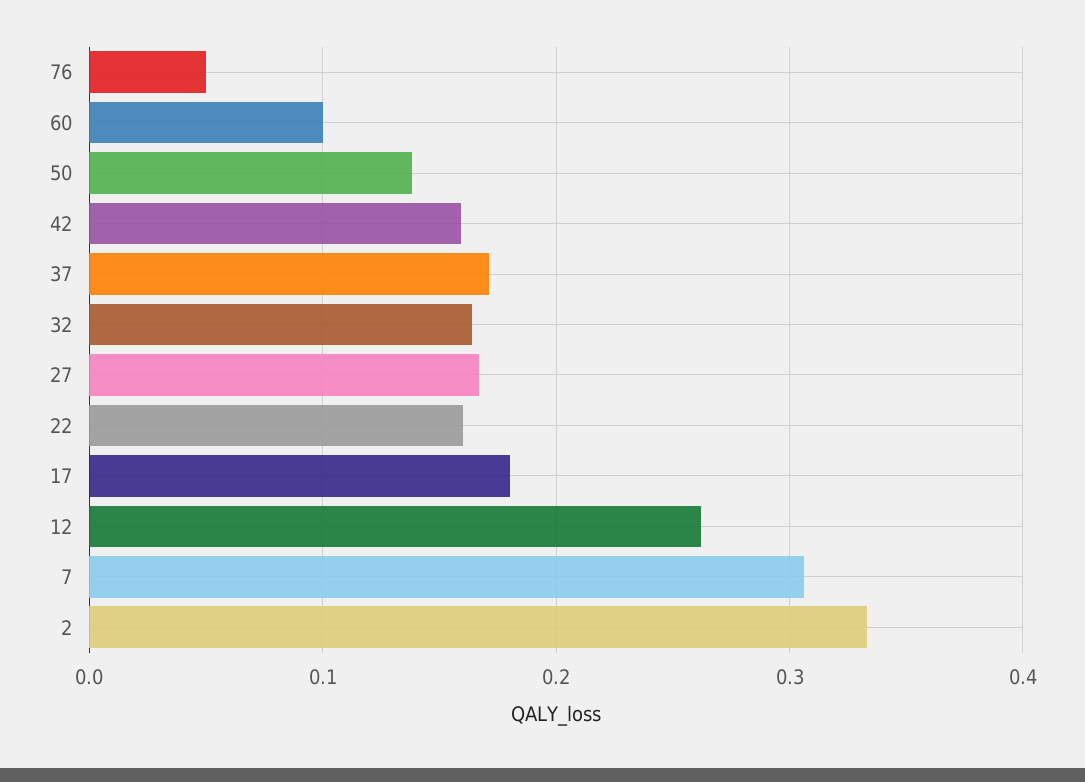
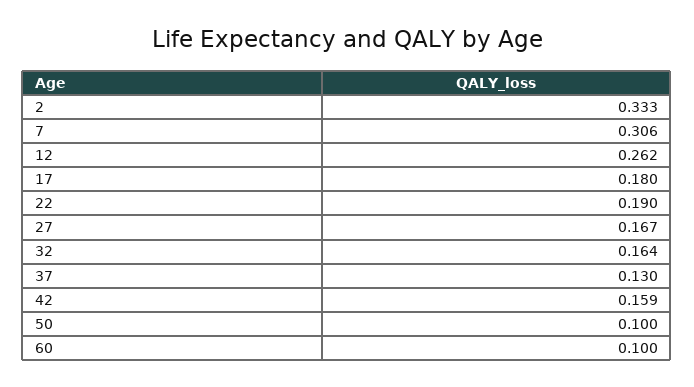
  {
-   "76": 0.05,
    "60": 0.1,
-   "50": 0.14,
+   "50": 0.1,
    "42": 0.159,
-   "37": 0.17,
+   "37": 0.13,
    "32": 0.164,
    "27": 0.167,
-   "22": 0.16,
+   "22": 0.19,
    "17": 0.18,
    "12": 0.262,
    "7": 0.306,
    "2": 0.333
  }

